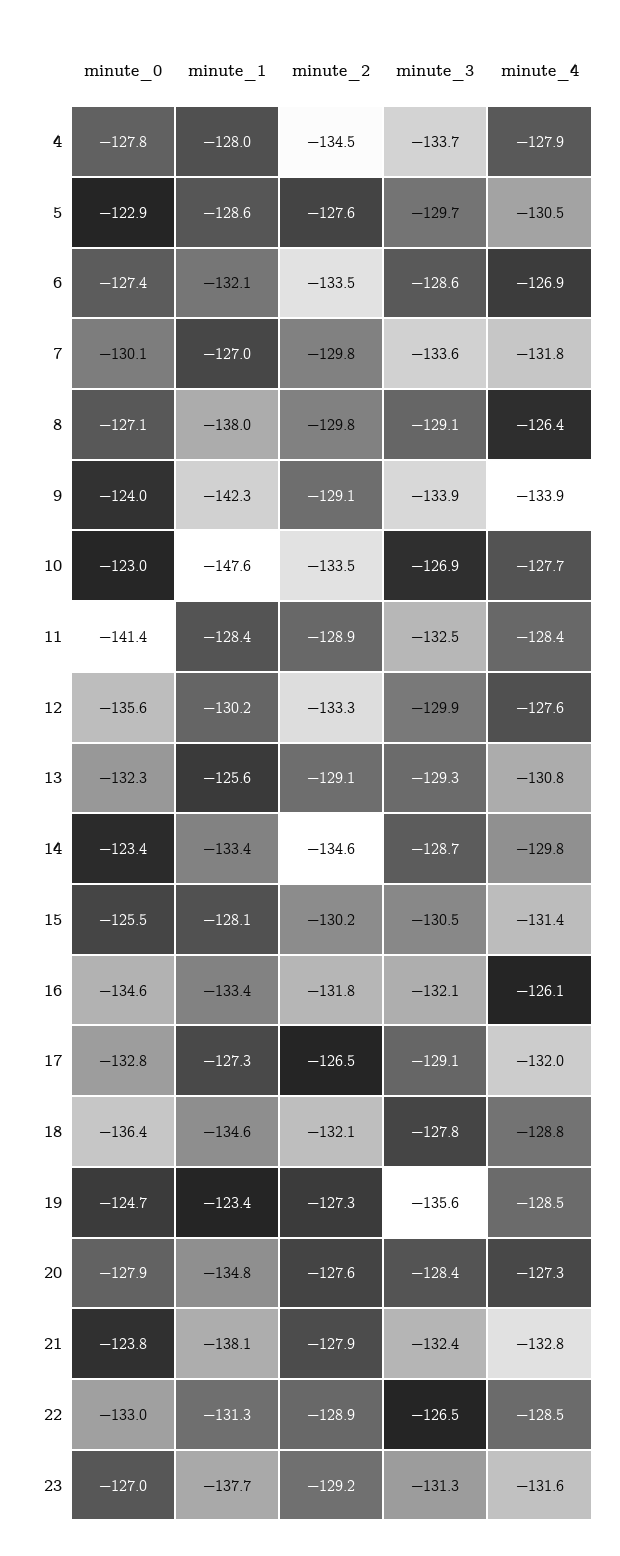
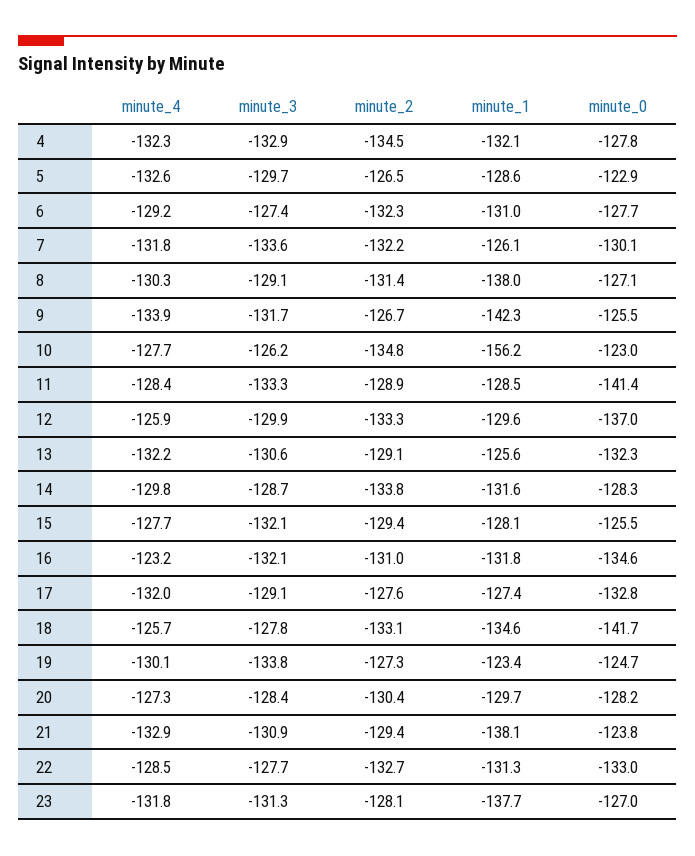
  {
    "minute_0": {
      "4": -127.8,
      "5": -122.9,
-     "6": -127.4,
+     "6": -127.7,
      "7": -130.1,
      "8": -127.1,
-     "9": -124,
+     "9": -125.5,
      "10": -123,
      "11": -141.4,
-     "12": -135.6,
+     "12": -137,
      "13": -132.3,
-     "14": -123.4,
+     "14": -128.3,
      "15": -125.5,
      "16": -134.6,
      "17": -132.8,
-     "18": -136.4,
+     "18": -141.7,
      "19": -124.7,
-     "20": -127.9,
+     "20": -128.2,
      "21": -123.8,
      "22": -133,
      "23": -127
    },
    "minute_1": {
-     "4": -128,
+     "4": -132.1,
      "5": -128.6,
-     "6": -132.1,
+     "6": -131,
-     "7": -127,
+     "7": -126.1,
      "8": -138,
      "9": -142.3,
-     "10": -147.6,
+     "10": -156.2,
-     "11": -128.4,
+     "11": -128.5,
-     "12": -130.2,
+     "12": -129.6,
      "13": -125.6,
-     "14": -133.4,
+     "14": -131.6,
      "15": -128.1,
-     "16": -133.4,
+     "16": -131.8,
-     "17": -127.3,
+     "17": -127.4,
      "18": -134.6,
      "19": -123.4,
-     "20": -134.8,
+     "20": -129.7,
      "21": -138.1,
      "22": -131.3,
      "23": -137.7
    },
    "minute_2": {
      "4": -134.5,
-     "5": -127.6,
+     "5": -126.5,
-     "6": -133.5,
+     "6": -132.3,
-     "7": -129.8,
+     "7": -132.2,
-     "8": -129.8,
+     "8": -131.4,
-     "9": -129.1,
+     "9": -126.7,
-     "10": -133.5,
+     "10": -134.8,
      "11": -128.9,
      "12": -133.3,
      "13": -129.1,
-     "14": -134.6,
+     "14": -133.8,
-     "15": -130.2,
+     "15": -129.4,
-     "16": -131.8,
+     "16": -131,
-     "17": -126.5,
+     "17": -127.6,
-     "18": -132.1,
+     "18": -133.1,
      "19": -127.3,
-     "20": -127.6,
+     "20": -130.4,
-     "21": -127.9,
+     "21": -129.4,
-     "22": -128.9,
+     "22": -132.7,
-     "23": -129.2
+     "23": -128.1
    },
    "minute_3": {
-     "4": -133.7,
+     "4": -132.9,
      "5": -129.7,
-     "6": -128.6,
+     "6": -127.4,
      "7": -133.6,
      "8": -129.1,
-     "9": -133.9,
+     "9": -131.7,
-     "10": -126.9,
+     "10": -126.2,
-     "11": -132.5,
+     "11": -133.3,
      "12": -129.9,
-     "13": -129.3,
+     "13": -130.6,
      "14": -128.7,
-     "15": -130.5,
+     "15": -132.1,
      "16": -132.1,
      "17": -129.1,
      "18": -127.8,
-     "19": -135.6,
+     "19": -133.8,
      "20": -128.4,
-     "21": -132.4,
+     "21": -130.9,
-     "22": -126.5,
+     "22": -127.7,
      "23": -131.3
    },
    "minute_4": {
-     "4": -127.9,
+     "4": -132.3,
-     "5": -130.5,
+     "5": -132.6,
-     "6": -126.9,
+     "6": -129.2,
      "7": -131.8,
-     "8": -126.4,
+     "8": -130.3,
      "9": -133.9,
      "10": -127.7,
      "11": -128.4,
-     "12": -127.6,
+     "12": -125.9,
-     "13": -130.8,
+     "13": -132.2,
      "14": -129.8,
-     "15": -131.4,
+     "15": -127.7,
-     "16": -126.1,
+     "16": -123.2,
      "17": -132,
-     "18": -128.8,
+     "18": -125.7,
-     "19": -128.5,
+     "19": -130.1,
      "20": -127.3,
-     "21": -132.8,
+     "21": -132.9,
      "22": -128.5,
-     "23": -131.6
+     "23": -131.8
    }
  }

